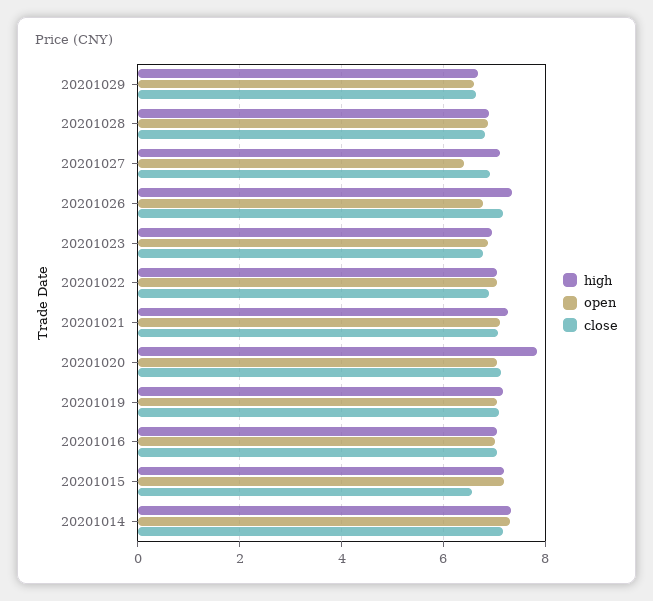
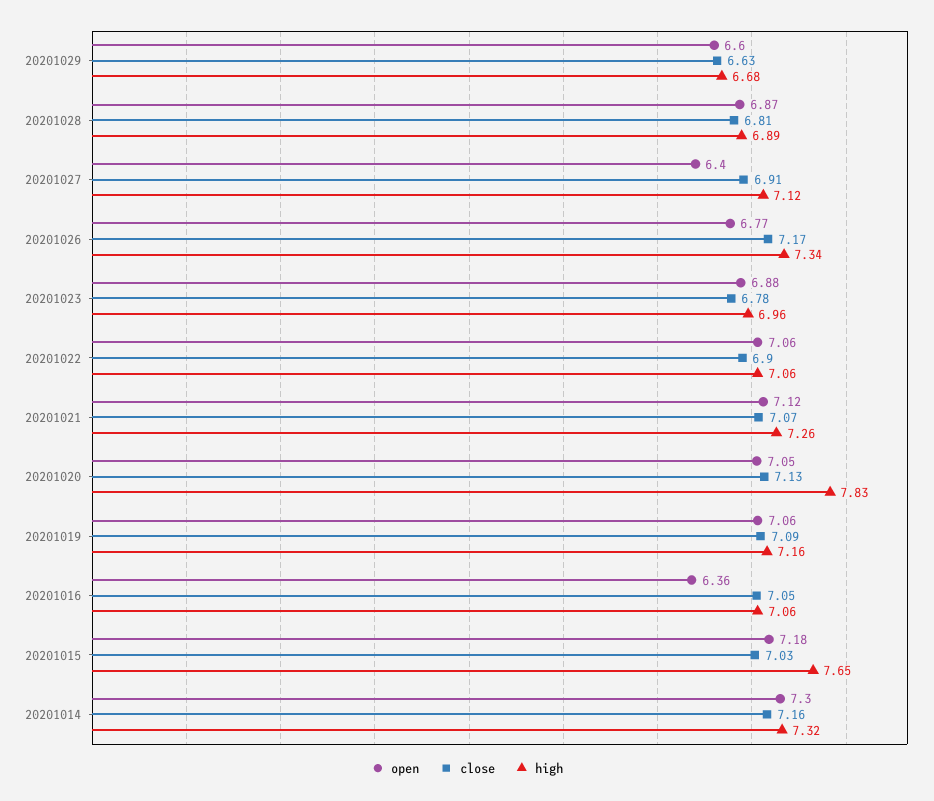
  {
    "high": {
      "20201029": 6.68,
      "20201028": 6.89,
      "20201027": 7.12,
      "20201026": 7.34,
      "20201023": 6.96,
      "20201022": 7.06,
      "20201021": 7.26,
      "20201020": 7.83,
      "20201019": 7.16,
      "20201016": 7.06,
-     "20201015": 7.2,
+     "20201015": 7.65,
      "20201014": 7.32
    },
    "open": {
      "20201029": 6.6,
      "20201028": 6.87,
      "20201027": 6.4,
      "20201026": 6.77,
      "20201023": 6.88,
      "20201022": 7.06,
      "20201021": 7.12,
      "20201020": 7.05,
      "20201019": 7.06,
-     "20201016": 7,
+     "20201016": 6.36,
      "20201015": 7.18,
      "20201014": 7.3
    },
    "close": {
      "20201029": 6.63,
      "20201028": 6.81,
      "20201027": 6.91,
      "20201026": 7.17,
      "20201023": 6.78,
      "20201022": 6.9,
      "20201021": 7.07,
      "20201020": 7.13,
      "20201019": 7.09,
      "20201016": 7.05,
-     "20201015": 6.6,
+     "20201015": 7.03,
      "20201014": 7.16
    }
  }

